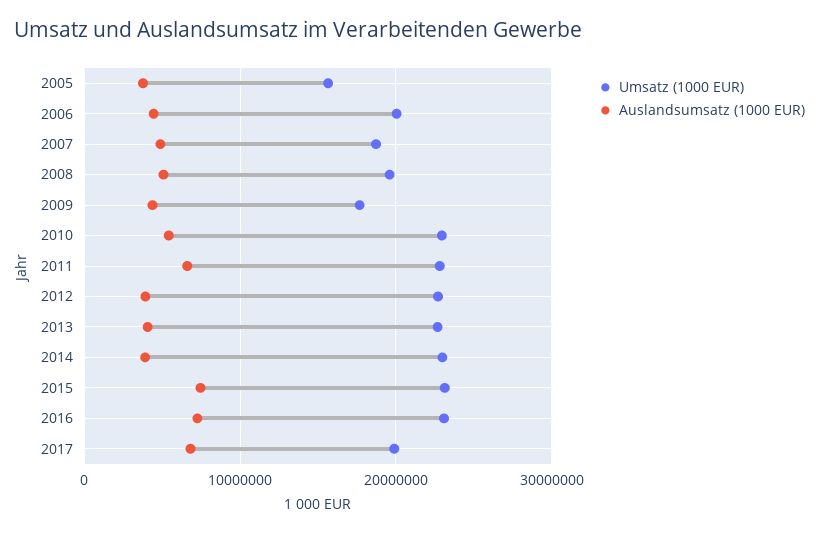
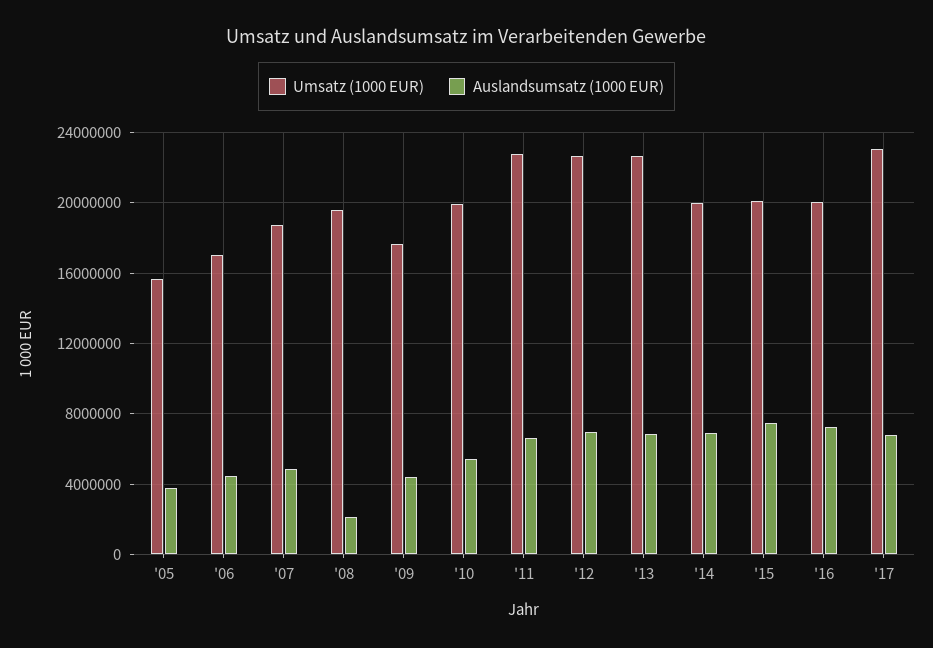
  {
    "Umsatz (1000 EUR)": {
      "2005": 15500000,
-     "2006": 20000000,
+     "2006": 17000000,
      "2007": 18500000,
      "2008": 19500000,
      "2009": 17500000,
-     "2010": 23000000,
+     "2010": 20000000,
      "2011": 23000000,
      "2012": 22500000,
      "2013": 22500000,
-     "2014": 23000000,
+     "2014": 20000000,
-     "2015": 23000000,
+     "2015": 20000000,
-     "2016": 23000000,
+     "2016": 20000000,
-     "2017": 20000000
+     "2017": 23000000
    },
    "Auslandsumsatz (1000 EUR)": {
      "2005": 4000000,
      "2006": 4500000,
      "2007": 5000000,
-     "2008": 5000000,
+     "2008": 2000000,
      "2009": 4500000,
      "2010": 5500000,
      "2011": 6500000,
-     "2012": 4000000,
+     "2012": 7000000,
-     "2013": 4000000,
+     "2013": 7000000,
-     "2014": 4000000,
+     "2014": 7000000,
      "2015": 7500000,
      "2016": 7500000,
      "2017": 7000000
    }
  }

